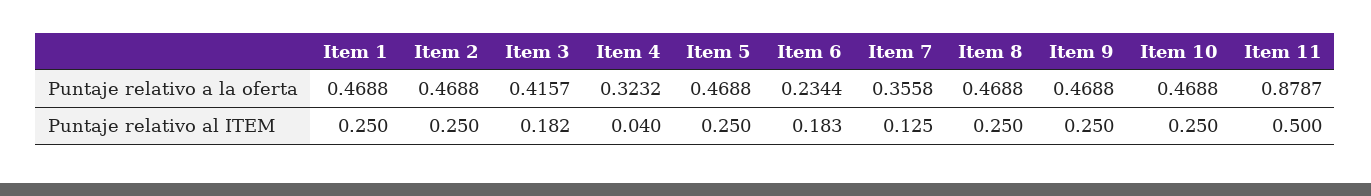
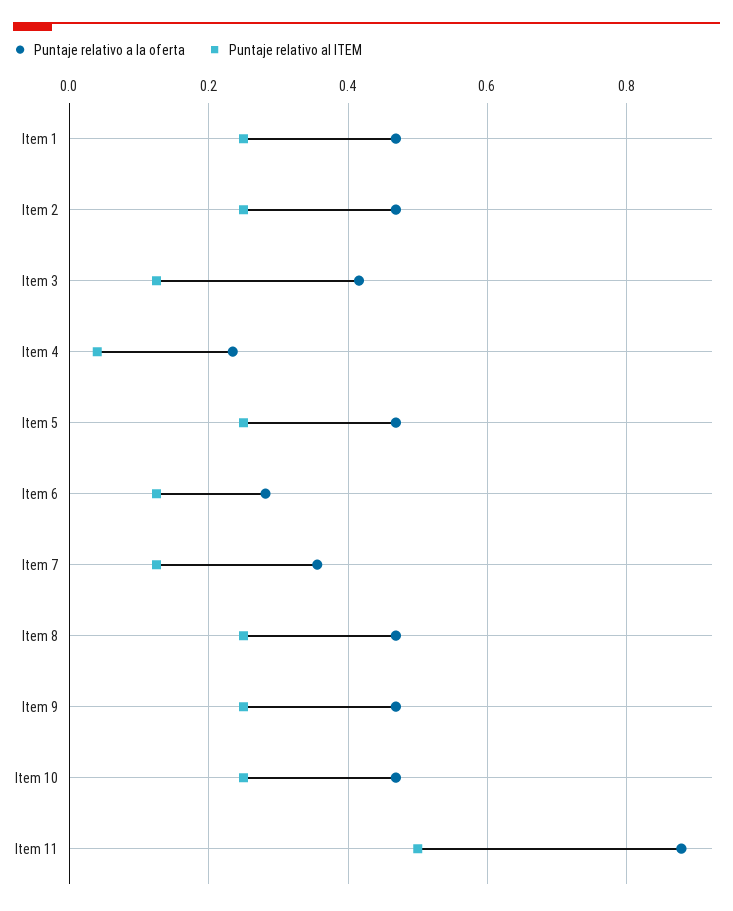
  {
    "Puntaje relativo a la oferta": {
      "Item 1": 0.4688,
      "Item 2": 0.4688,
      "Item 3": 0.4157,
-     "Item 4": 0.3232,
+     "Item 4": 0.24,
      "Item 5": 0.4688,
-     "Item 6": 0.2344,
+     "Item 6": 0.28,
      "Item 7": 0.3558,
      "Item 8": 0.4688,
      "Item 9": 0.4688,
      "Item 10": 0.4688,
      "Item 11": 0.8787
    },
    "Puntaje relativo al ITEM": {
      "Item 1": 0.25,
      "Item 2": 0.25,
-     "Item 3": 0.182,
+     "Item 3": 0.12,
      "Item 4": 0.04,
      "Item 5": 0.25,
-     "Item 6": 0.183,
+     "Item 6": 0.12,
      "Item 7": 0.125,
      "Item 8": 0.25,
      "Item 9": 0.25,
      "Item 10": 0.25,
      "Item 11": 0.5
    }
  }

